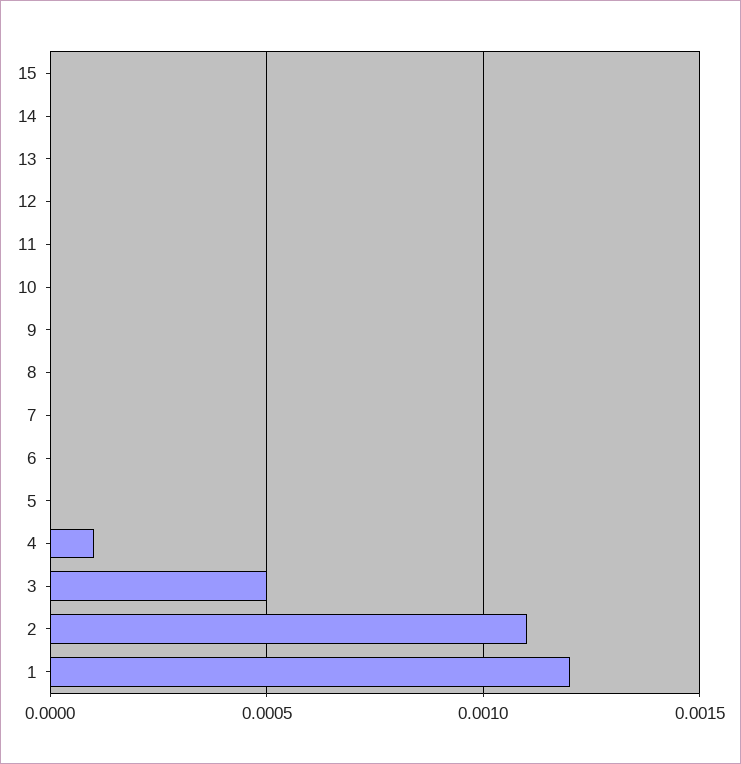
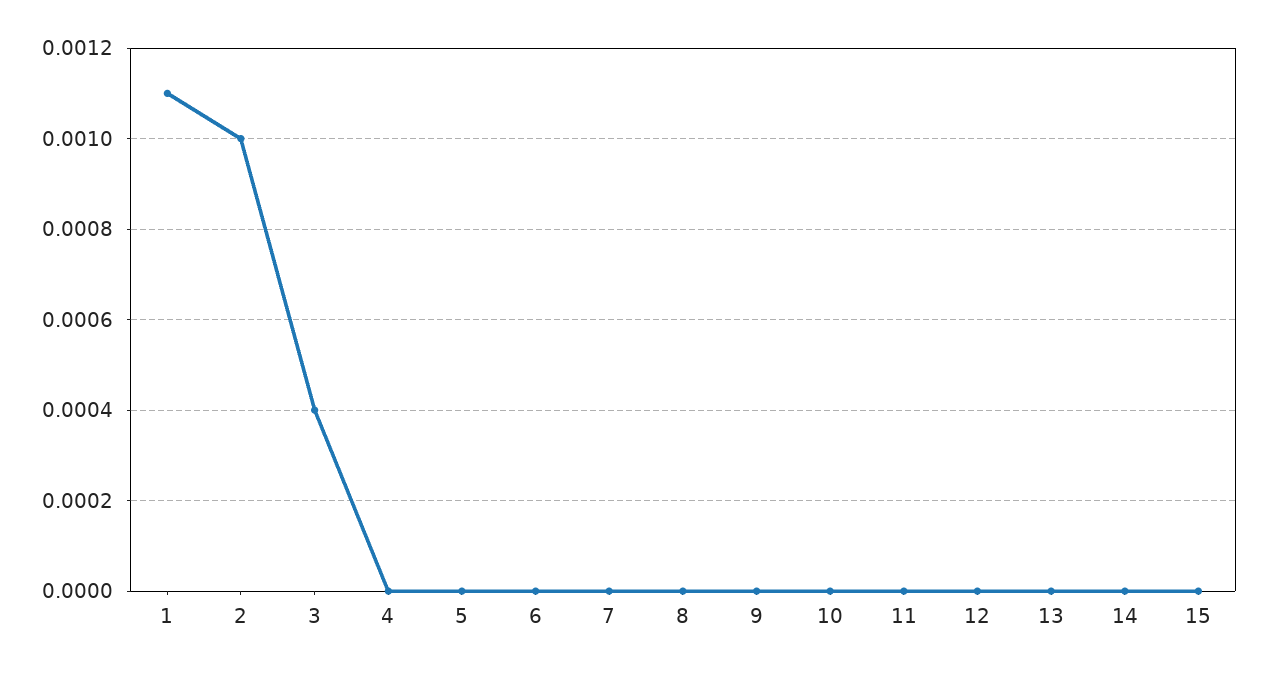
  {
    "15": 0,
    "14": 0,
    "13": 0,
    "12": 0,
    "11": 0,
    "10": 0,
    "9": 0,
    "8": 0,
    "7": 0,
    "6": 0,
    "5": 0,
-   "4": 0.0001,
+   "4": 0,
-   "3": 0.0005,
+   "3": 0.0004,
-   "2": 0.0011,
+   "2": 0.001,
-   "1": 0.0012
+   "1": 0.0011
  }

